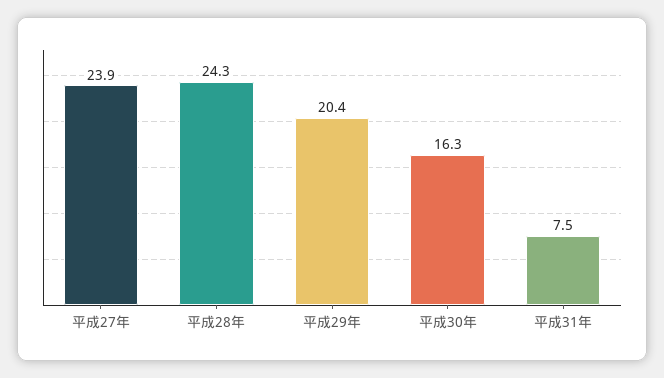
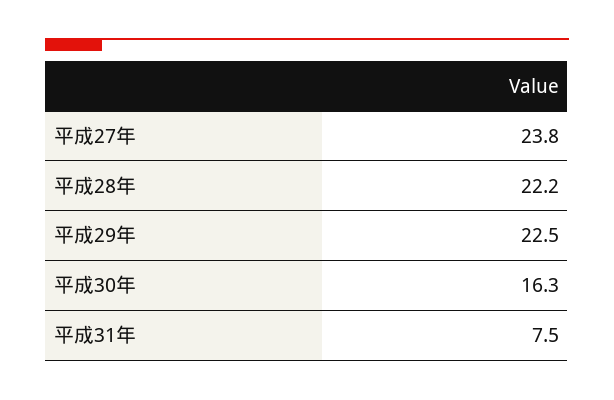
  {
-   "平成27年": 23.9,
+   "平成27年": 23.8,
-   "平成28年": 24.3,
+   "平成28年": 22.2,
-   "平成29年": 20.4,
+   "平成29年": 22.5,
    "平成30年": 16.3,
    "平成31年": 7.5
  }

